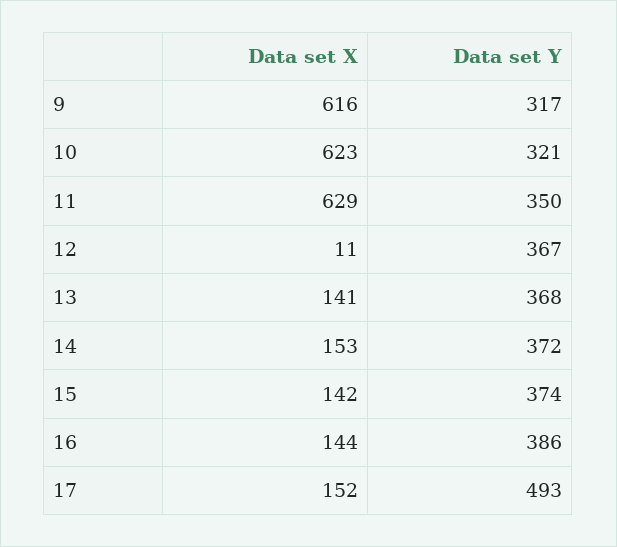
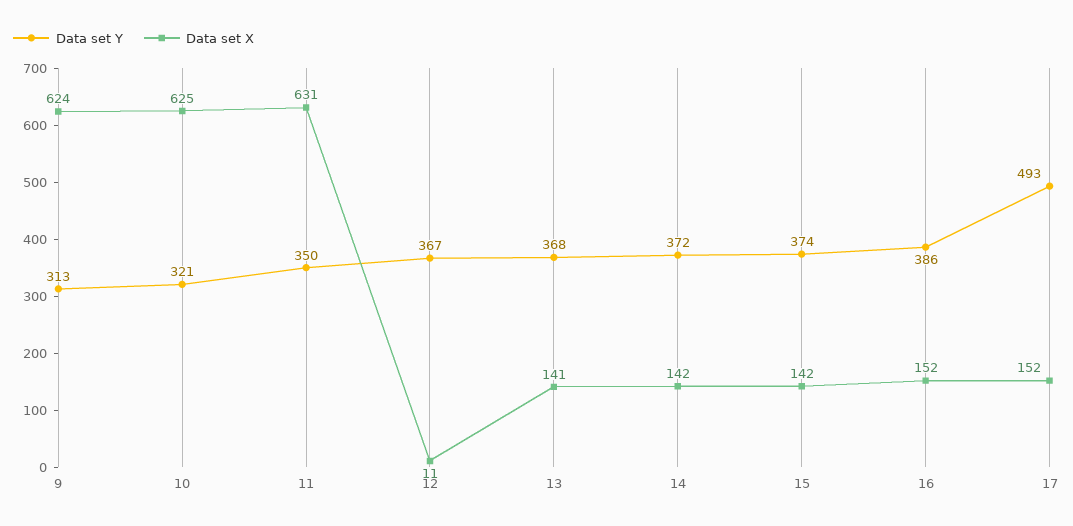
  {
    "Data set X": {
-     "9": 616,
+     "9": 624,
-     "10": 623,
+     "10": 625,
-     "11": 629,
+     "11": 631,
      "12": 11,
      "13": 141,
-     "14": 153,
+     "14": 142,
      "15": 142,
-     "16": 144,
+     "16": 152,
      "17": 152
    },
    "Data set Y": {
-     "9": 317,
+     "9": 313,
      "10": 321,
      "11": 350,
      "12": 367,
      "13": 368,
      "14": 372,
      "15": 374,
      "16": 386,
      "17": 493
    }
  }

